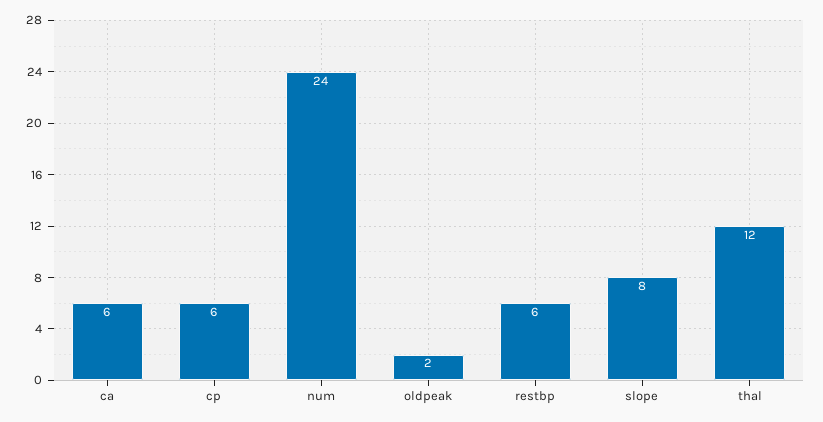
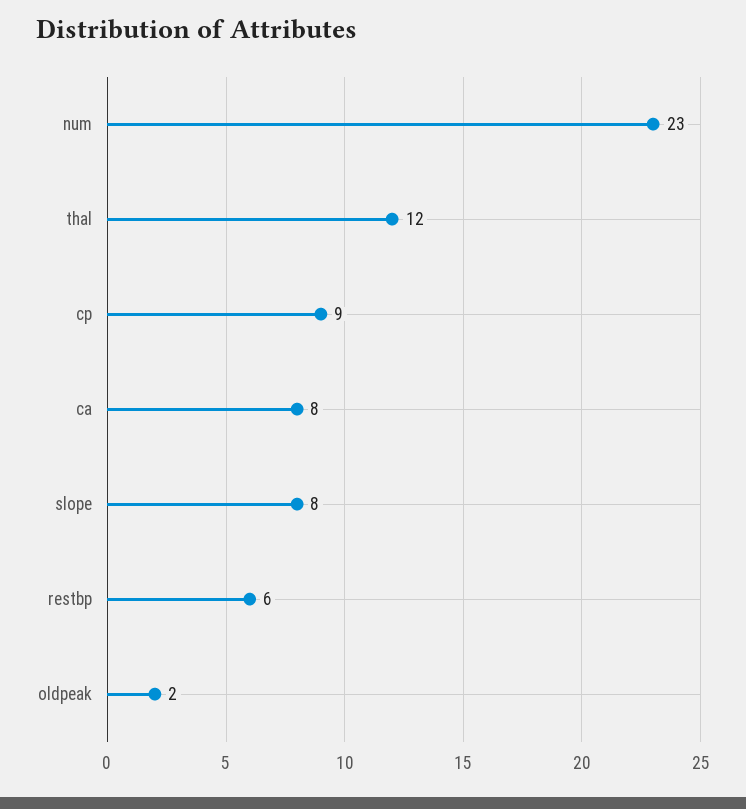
  {
-   "ca": 6,
+   "ca": 8,
-   "cp": 6,
+   "cp": 9,
-   "num": 24,
+   "num": 23,
    "oldpeak": 2,
    "restbp": 6,
    "slope": 8,
    "thal": 12
  }

